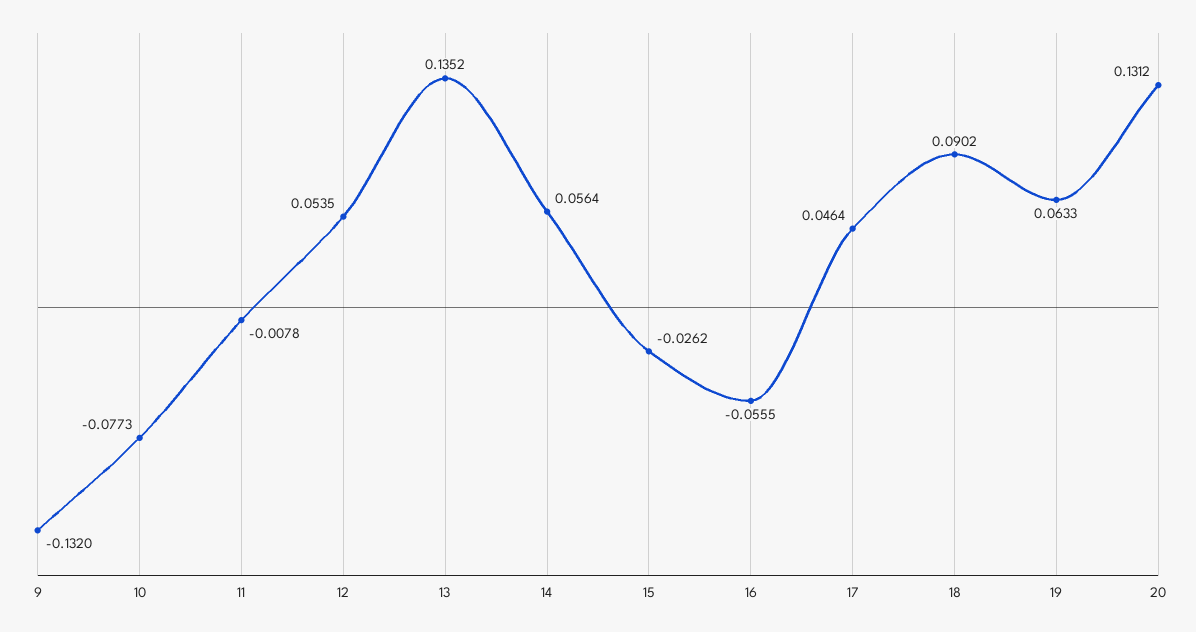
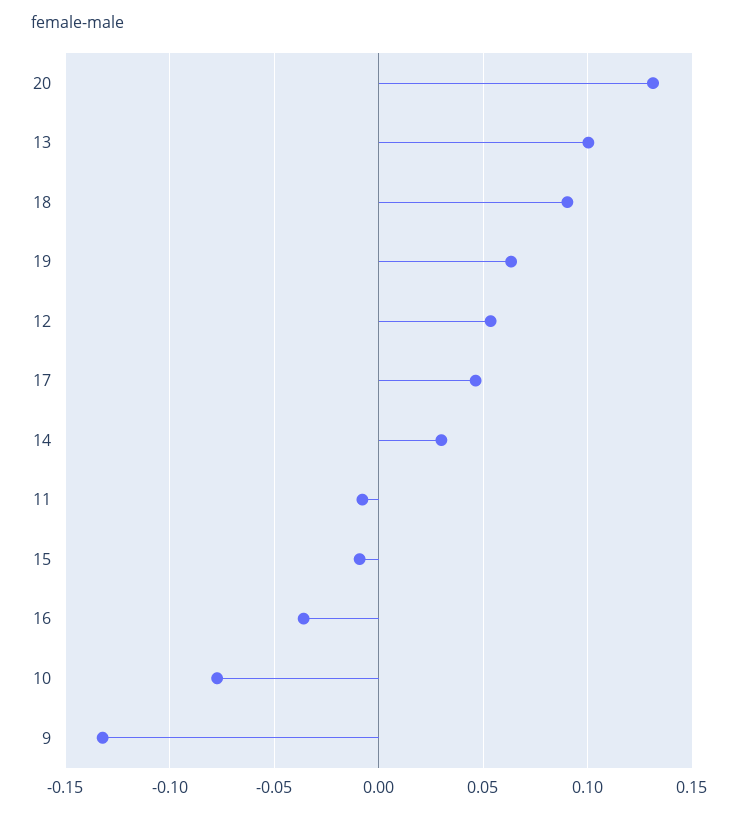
  {
    "9": -0.132,
    "10": -0.0773,
    "11": -0.0078,
    "12": 0.0535,
-   "13": 0.1352,
+   "13": 0.1,
-   "14": 0.0564,
+   "14": 0.03,
-   "15": -0.0262,
+   "15": -0.01,
-   "16": -0.0555,
+   "16": -0.035,
    "17": 0.0464,
    "18": 0.0902,
    "19": 0.0633,
    "20": 0.1312
  }

